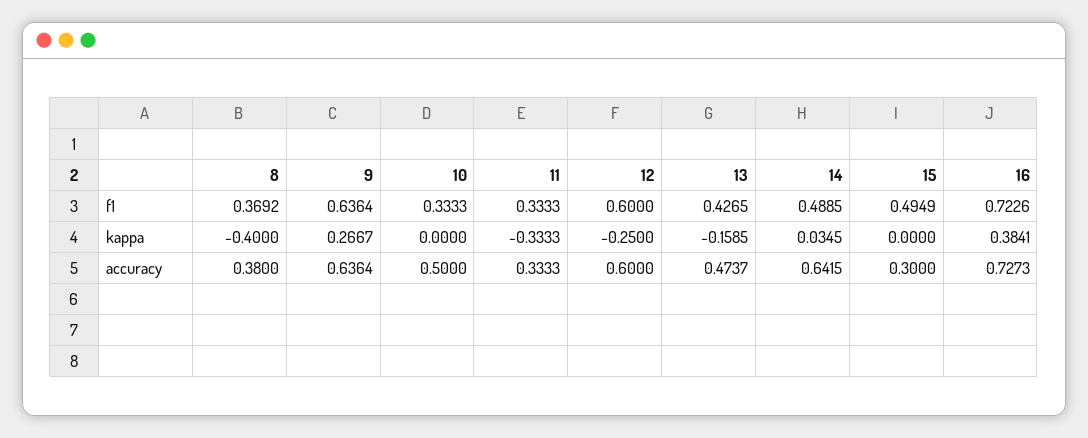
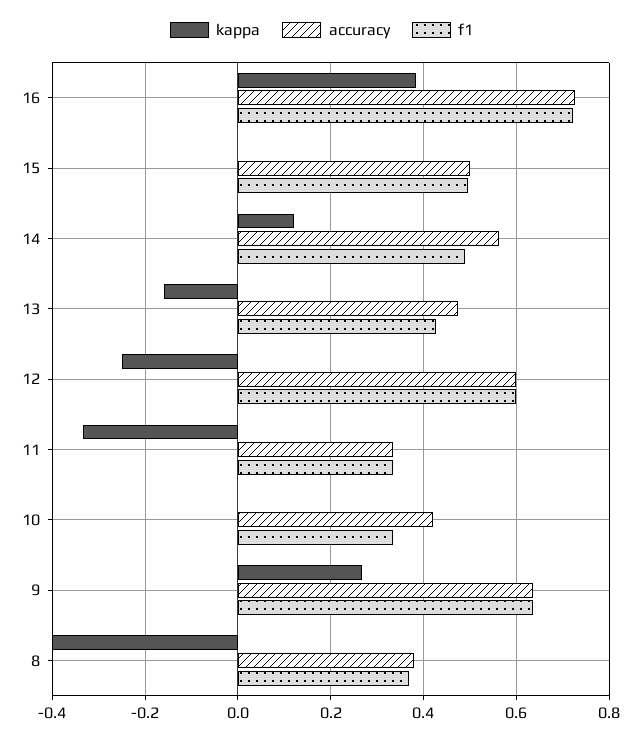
  {
    "f1": {
      "8": 0.3692,
      "9": 0.6364,
      "10": 0.3333,
      "11": 0.3333,
      "12": 0.6,
      "13": 0.4265,
      "14": 0.4885,
      "15": 0.4949,
      "16": 0.7226
    },
    "kappa": {
      "8": -0.4,
      "9": 0.2667,
      "10": 0,
      "11": -0.3333,
      "12": -0.25,
      "13": -0.1585,
-     "14": 0.0345,
+     "14": 0.12,
      "15": 0,
      "16": 0.3841
    },
    "accuracy": {
      "8": 0.38,
      "9": 0.6364,
-     "10": 0.5,
+     "10": 0.42,
      "11": 0.3333,
      "12": 0.6,
      "13": 0.4737,
-     "14": 0.6415,
+     "14": 0.56,
-     "15": 0.3,
+     "15": 0.5,
      "16": 0.7273
    }
  }

